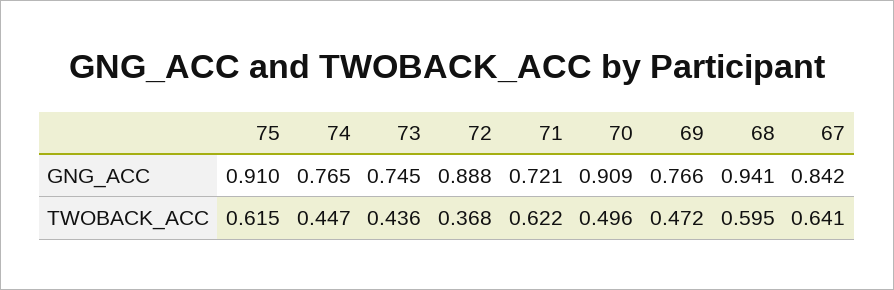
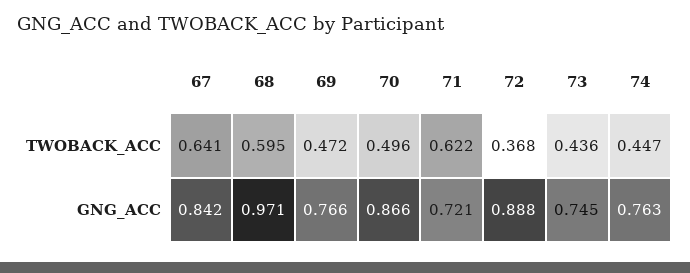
  {
-   "75": {
-     "GNG_ACC": 0.91,
-     "TWOBACK_ACC": 0.615
-   },
    "74": {
-     "GNG_ACC": 0.765,
+     "GNG_ACC": 0.763,
      "TWOBACK_ACC": 0.447
    },
    "73": {
      "GNG_ACC": 0.745,
      "TWOBACK_ACC": 0.436
    },
    "72": {
      "GNG_ACC": 0.888,
      "TWOBACK_ACC": 0.368
    },
    "71": {
      "GNG_ACC": 0.721,
      "TWOBACK_ACC": 0.622
    },
    "70": {
-     "GNG_ACC": 0.909,
+     "GNG_ACC": 0.866,
      "TWOBACK_ACC": 0.496
    },
    "69": {
      "GNG_ACC": 0.766,
      "TWOBACK_ACC": 0.472
    },
    "68": {
-     "GNG_ACC": 0.941,
+     "GNG_ACC": 0.971,
      "TWOBACK_ACC": 0.595
    },
    "67": {
      "GNG_ACC": 0.842,
      "TWOBACK_ACC": 0.641
    }
  }

